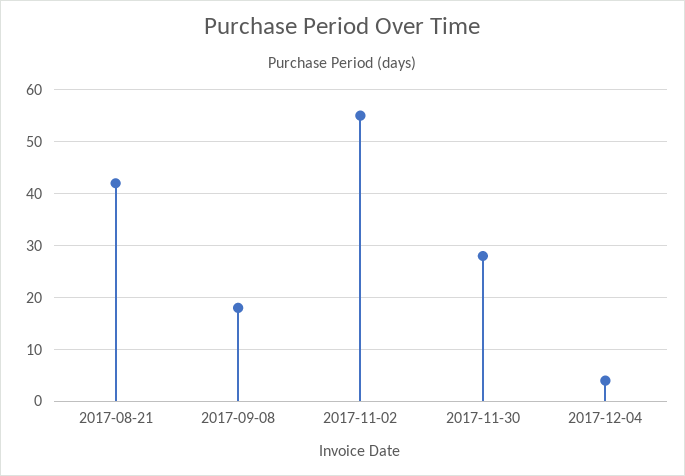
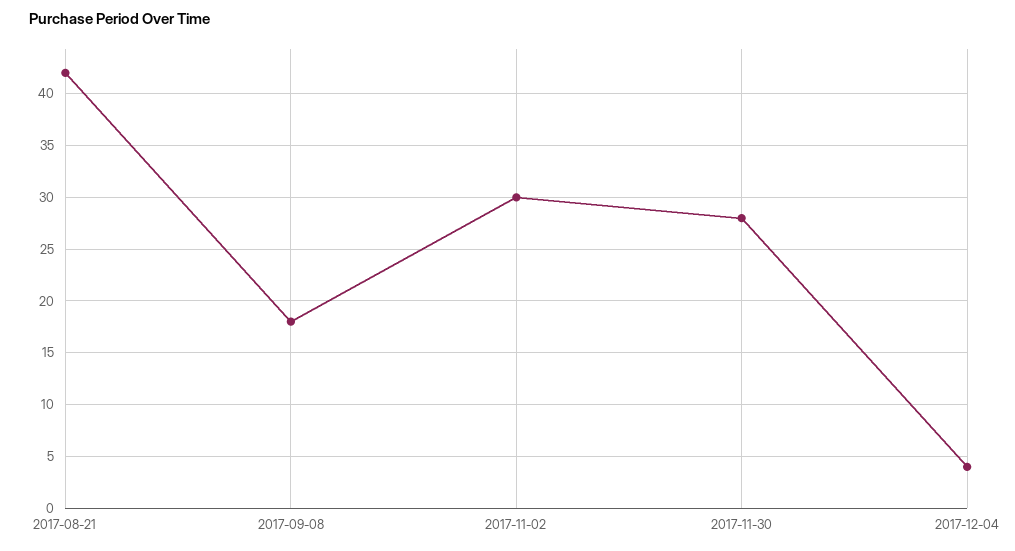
  {
    "2017-08-21": 42,
    "2017-09-08": 18,
-   "2017-11-02": 55,
+   "2017-11-02": 30,
    "2017-11-30": 28,
    "2017-12-04": 4
  }

